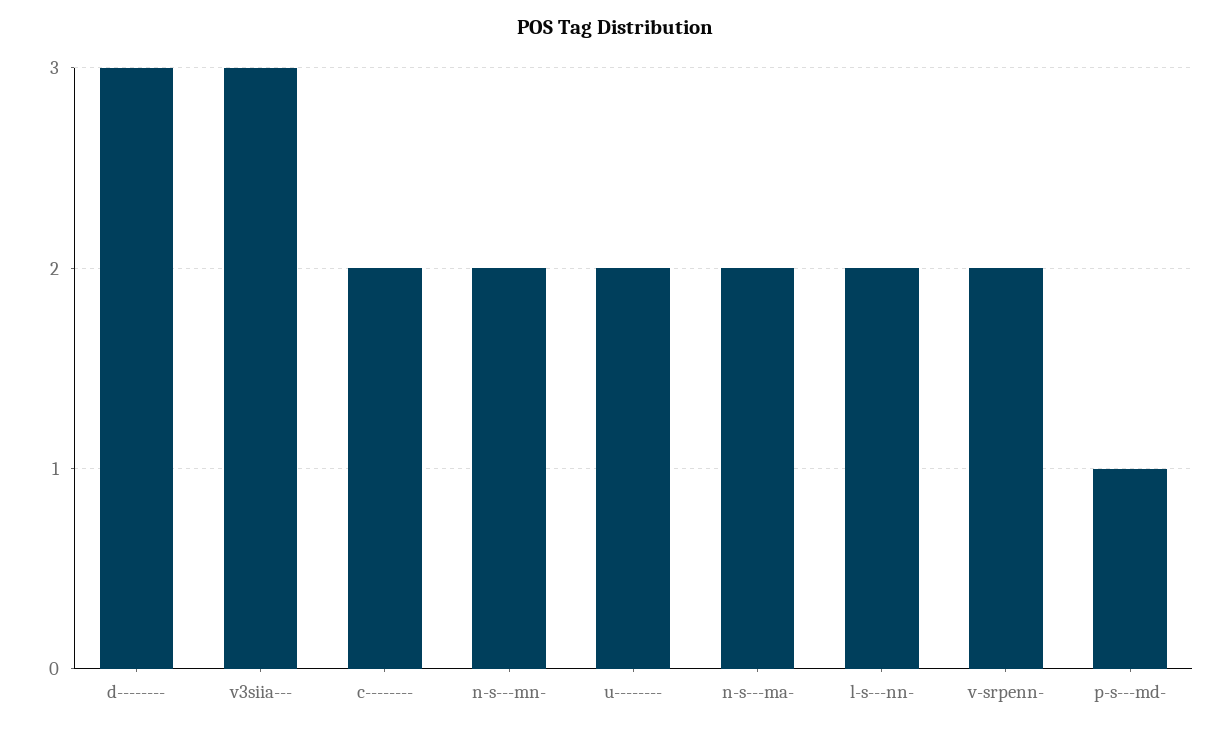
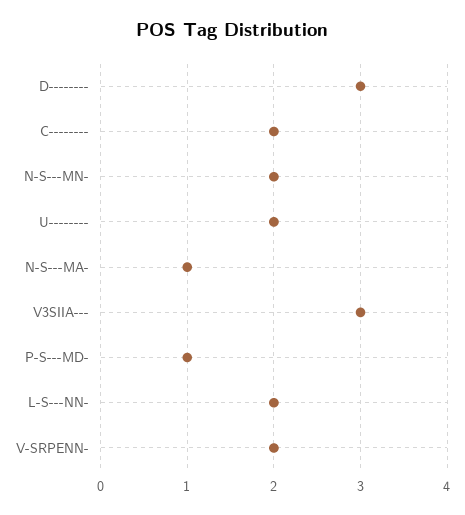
  {
    "d--------": 3,
    "v3siia---": 3,
    "c--------": 2,
    "n-s---mn-": 2,
    "u--------": 2,
-   "n-s---ma-": 2,
+   "n-s---ma-": 1,
    "l-s---nn-": 2,
    "v-srpenn-": 2,
    "p-s---md-": 1
  }

